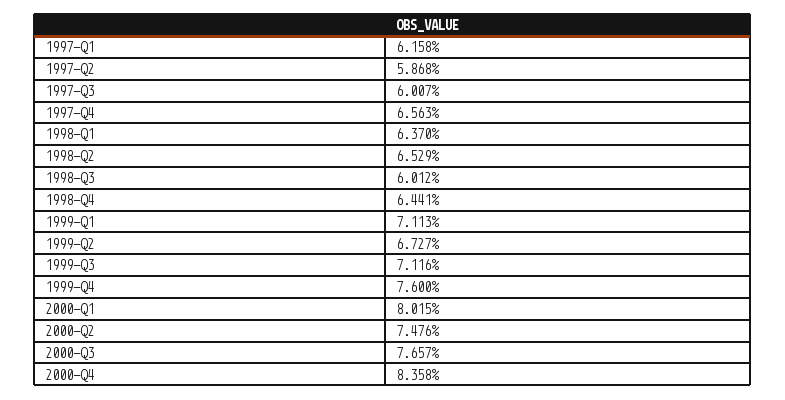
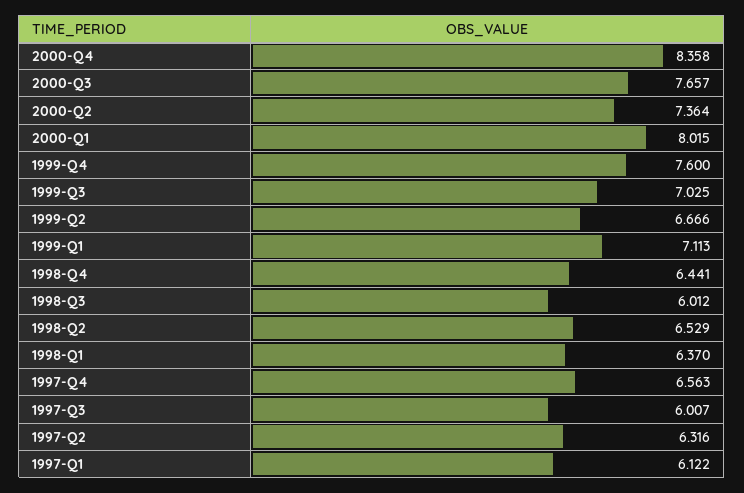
  {
-   "1997-Q1": 6.158,
+   "1997-Q1": 6.122,
-   "1997-Q2": 5.868,
+   "1997-Q2": 6.316,
    "1997-Q3": 6.007,
    "1997-Q4": 6.563,
    "1998-Q1": 6.37,
    "1998-Q2": 6.529,
    "1998-Q3": 6.012,
    "1998-Q4": 6.441,
    "1999-Q1": 7.113,
-   "1999-Q2": 6.727,
+   "1999-Q2": 6.666,
-   "1999-Q3": 7.116,
+   "1999-Q3": 7.025,
    "1999-Q4": 7.6,
    "2000-Q1": 8.015,
-   "2000-Q2": 7.476,
+   "2000-Q2": 7.364,
    "2000-Q3": 7.657,
    "2000-Q4": 8.358
  }

